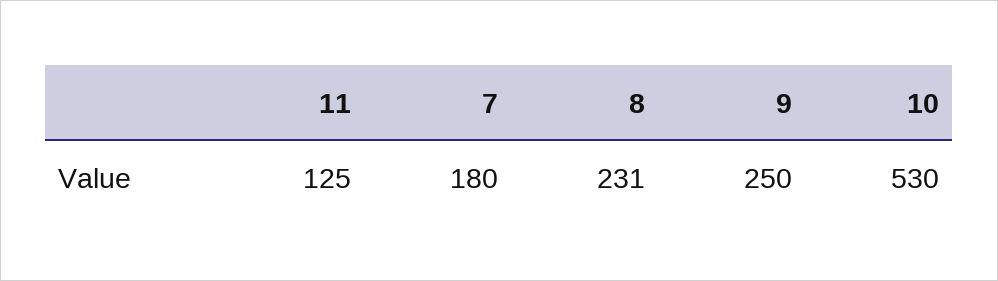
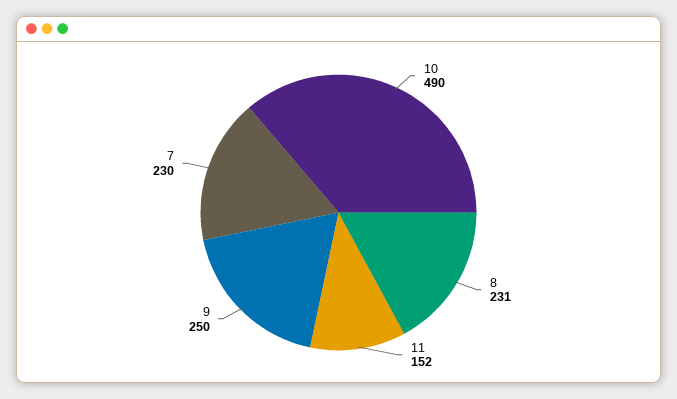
  {
-   "11": 125,
+   "11": 152,
-   "7": 180,
+   "7": 230,
    "8": 231,
    "9": 250,
-   "10": 530
+   "10": 490
  }

